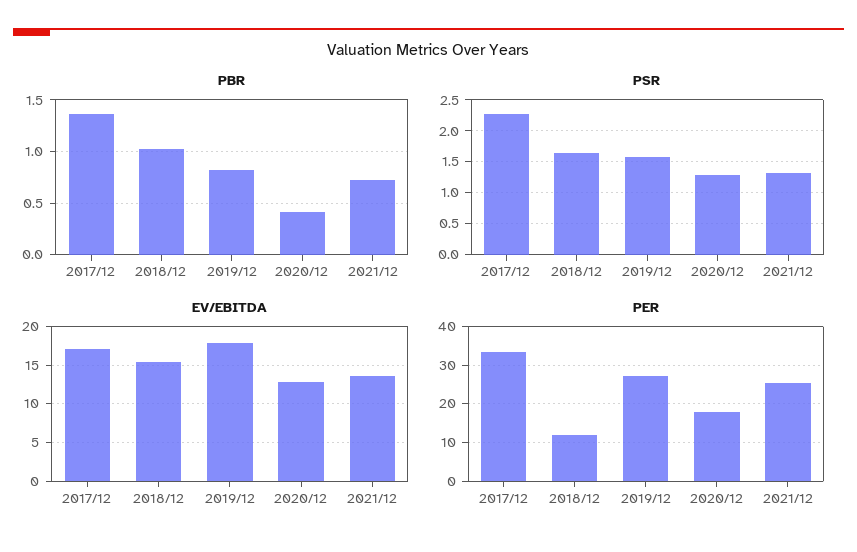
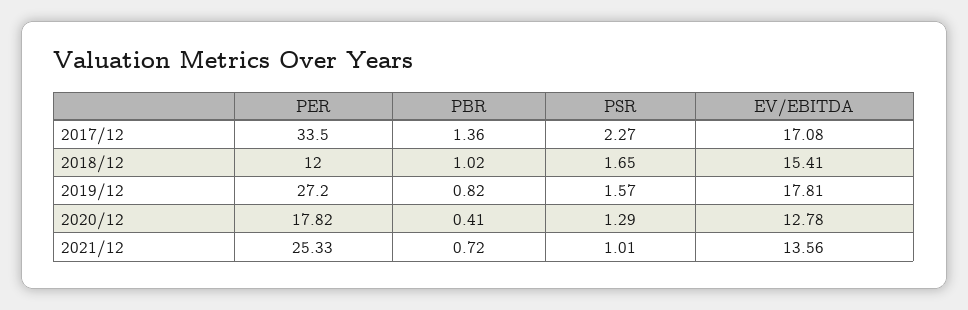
  {
    "PBR": {
      "2017/12": 1.36,
      "2018/12": 1.02,
      "2019/12": 0.82,
      "2020/12": 0.41,
      "2021/12": 0.72
    },
    "PSR": {
      "2017/12": 2.27,
      "2018/12": 1.65,
      "2019/12": 1.57,
      "2020/12": 1.29,
-     "2021/12": 1.3
+     "2021/12": 1.01
    },
    "EV/EBITDA": {
      "2017/12": 17.08,
      "2018/12": 15.41,
      "2019/12": 17.81,
      "2020/12": 12.78,
      "2021/12": 13.56
    },
    "PER": {
      "2017/12": 33.5,
      "2018/12": 12,
      "2019/12": 27.2,
      "2020/12": 17.82,
      "2021/12": 25.33
    }
  }

